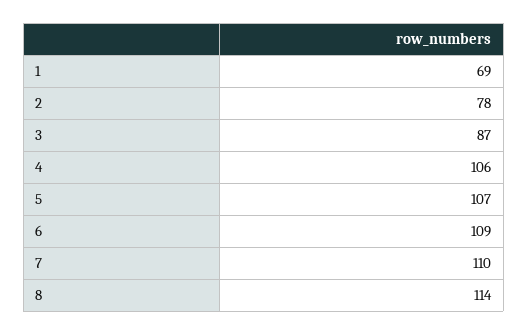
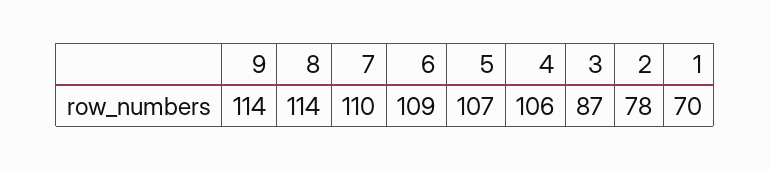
  {
-   "1": 69,
+   "1": 70,
    "2": 78,
    "3": 87,
    "4": 106,
    "5": 107,
    "6": 109,
    "7": 110,
-   "8": 114
+   "8": 114,
+   "9": 114
  }

